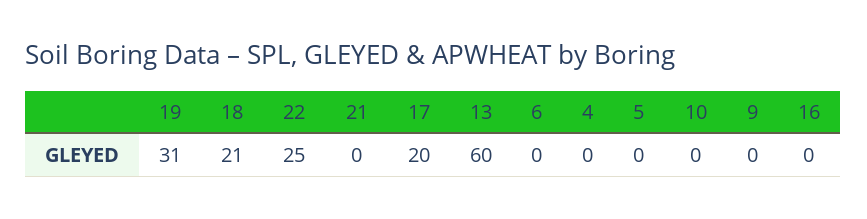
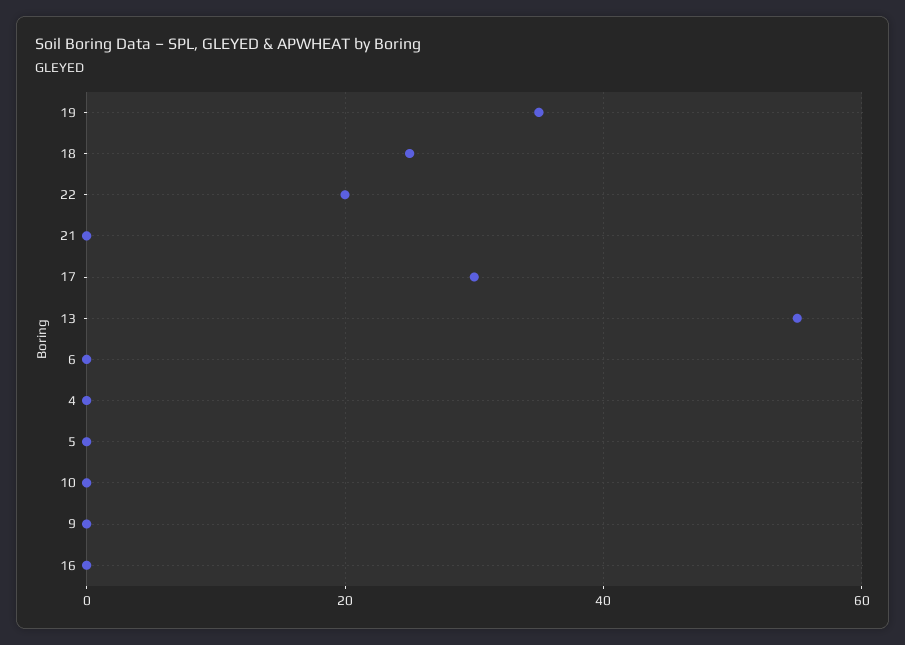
  {
-   "19": 31,
+   "19": 35,
-   "18": 21,
+   "18": 25,
-   "22": 25,
+   "22": 20,
    "21": 0,
-   "17": 20,
+   "17": 30,
-   "13": 60,
+   "13": 55,
    "6": 0,
    "4": 0,
    "5": 0,
    "10": 0,
    "9": 0,
    "16": 0
  }

